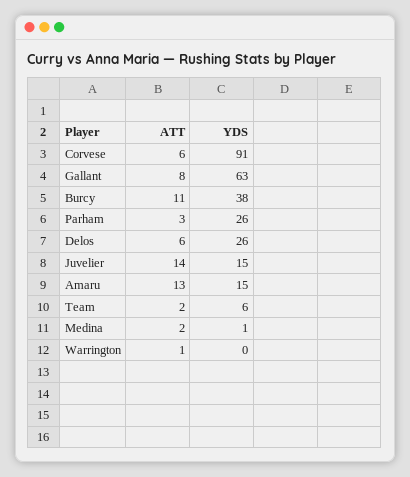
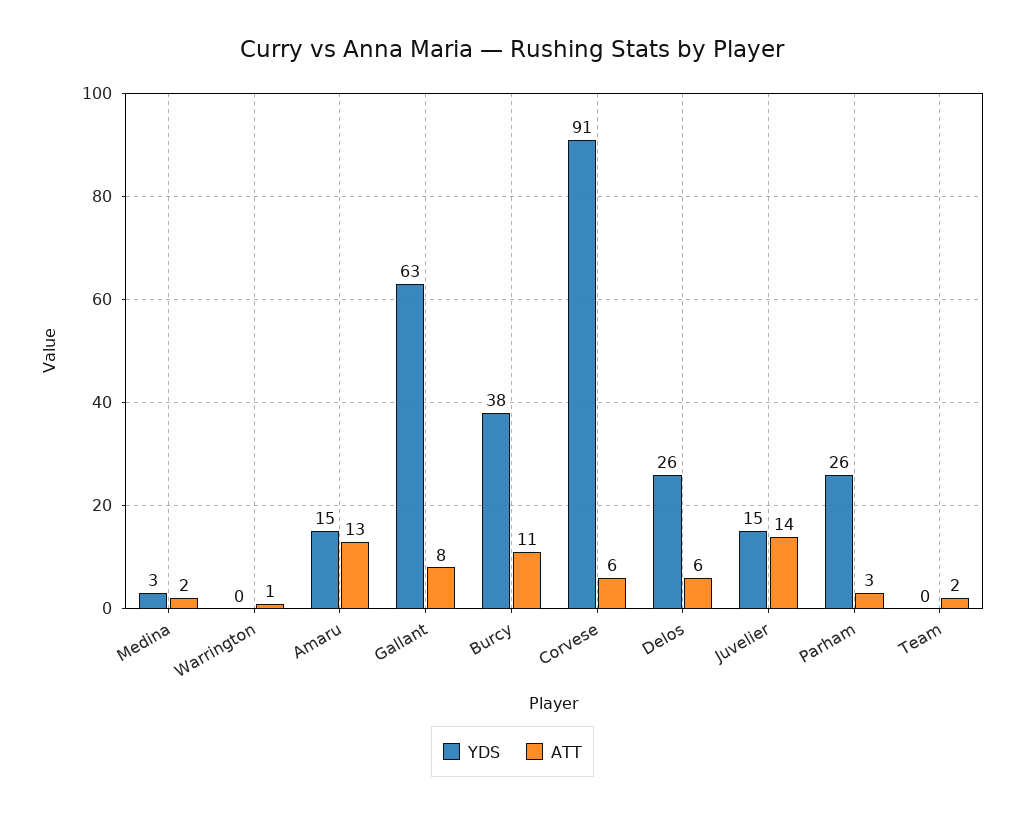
  {
    "ATT": {
      "Corvese": 6,
      "Gallant": 8,
      "Burcy": 11,
      "Parham": 3,
      "Delos": 6,
      "Juvelier": 14,
      "Amaru": 13,
      "Team": 2,
      "Medina": 2,
      "Warrington": 1
    },
    "YDS": {
      "Corvese": 91,
      "Gallant": 63,
      "Burcy": 38,
      "Parham": 26,
      "Delos": 26,
      "Juvelier": 15,
      "Amaru": 15,
-     "Team": 6,
+     "Team": 0,
-     "Medina": 1,
+     "Medina": 3,
      "Warrington": 0
    }
  }

